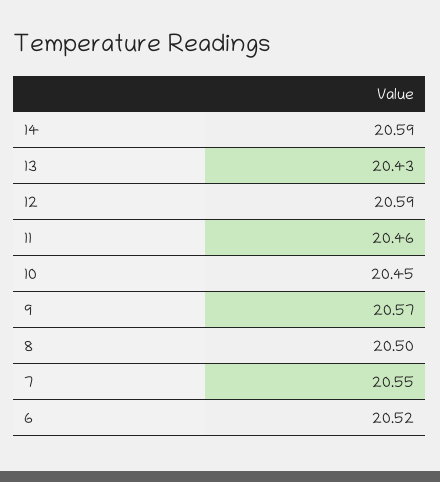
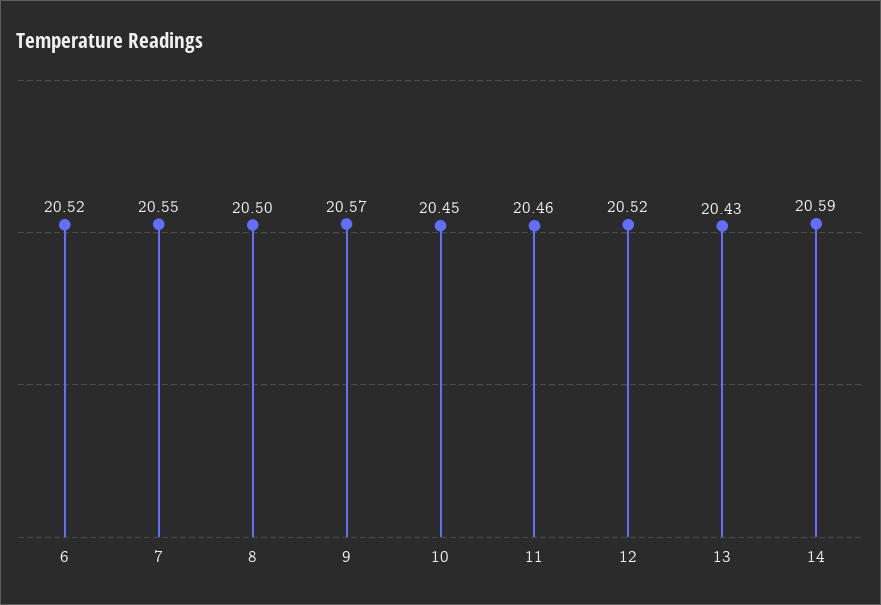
  {
    "14": 20.59,
    "13": 20.43,
-   "12": 20.59,
+   "12": 20.52,
    "11": 20.46,
    "10": 20.45,
    "9": 20.57,
    "8": 20.5,
    "7": 20.55,
    "6": 20.52
  }

